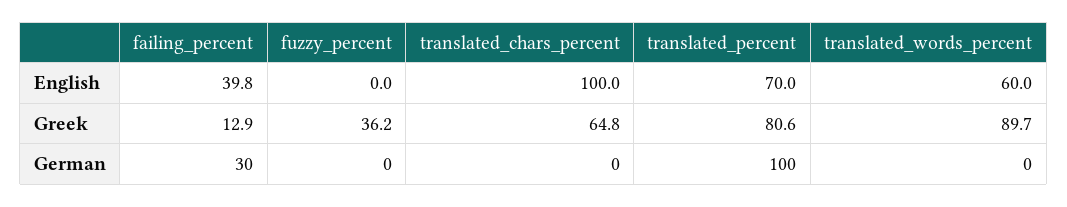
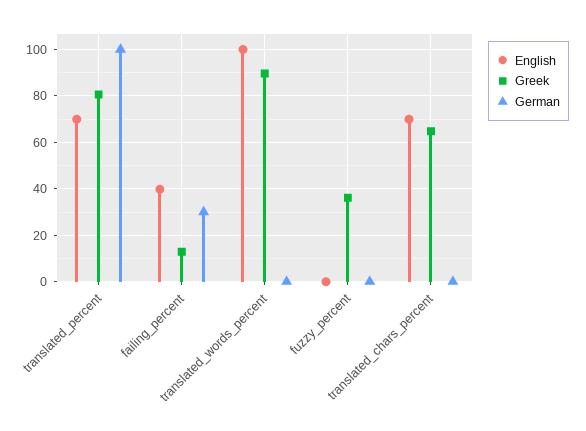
  {
    "English": {
      "failing_percent": 39.8,
      "fuzzy_percent": 0,
-     "translated_chars_percent": 100,
+     "translated_chars_percent": 70,
      "translated_percent": 70,
-     "translated_words_percent": 60
+     "translated_words_percent": 100
    },
    "Greek": {
      "failing_percent": 12.9,
      "fuzzy_percent": 36.2,
      "translated_chars_percent": 64.8,
      "translated_percent": 80.6,
      "translated_words_percent": 89.7
    },
    "German": {
      "failing_percent": 30,
      "fuzzy_percent": 0,
      "translated_chars_percent": 0,
      "translated_percent": 100,
      "translated_words_percent": 0
    }
  }

